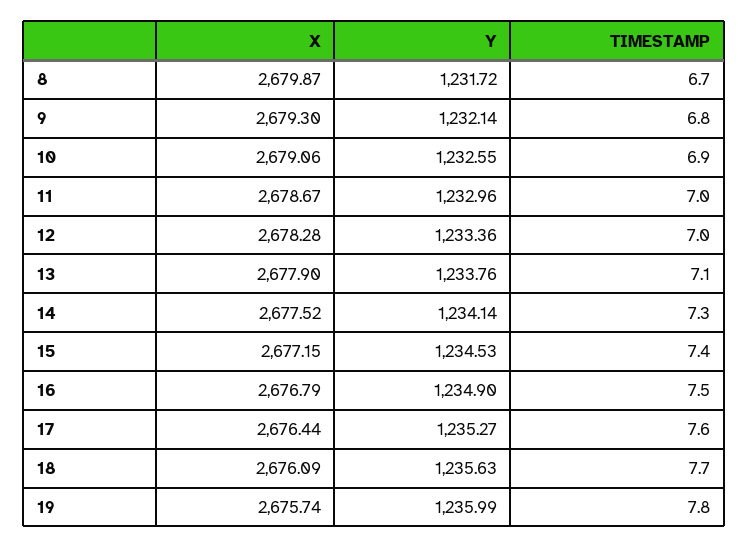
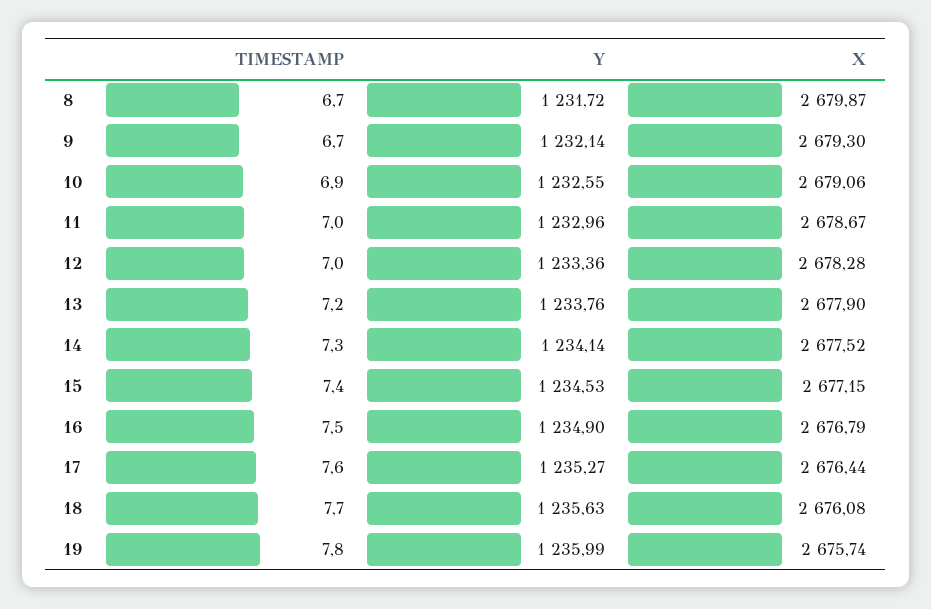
  {
    "X": {
      "8": 2679.87,
      "9": 2679.3,
      "10": 2679.06,
      "11": 2678.67,
      "12": 2678.28,
      "13": 2677.9,
      "14": 2677.52,
      "15": 2677.15,
      "16": 2676.79,
      "17": 2676.44,
-     "18": 2676.09,
+     "18": 2676.08,
      "19": 2675.74
    },
    "Y": {
      "8": 1231.72,
      "9": 1232.14,
      "10": 1232.55,
      "11": 1232.96,
      "12": 1233.36,
      "13": 1233.76,
      "14": 1234.14,
      "15": 1234.53,
      "16": 1234.9,
      "17": 1235.27,
      "18": 1235.63,
      "19": 1235.99
    },
    "TIMESTAMP": {
      "8": 6.7,
-     "9": 6.8,
+     "9": 6.7,
      "10": 6.9,
      "11": 7,
      "12": 7,
-     "13": 7.1,
+     "13": 7.2,
      "14": 7.3,
      "15": 7.4,
      "16": 7.5,
      "17": 7.6,
      "18": 7.7,
      "19": 7.8
    }
  }

